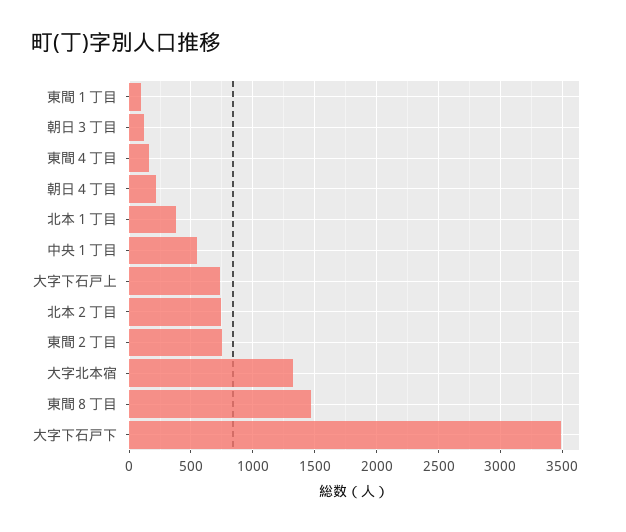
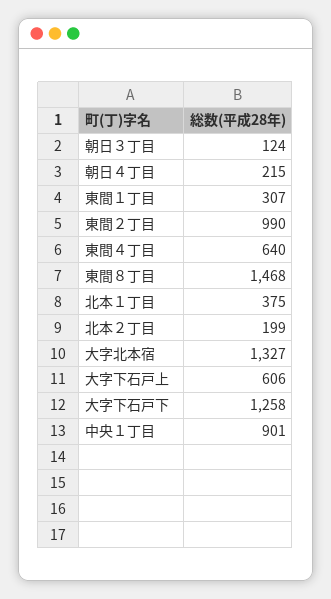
  {
-   "東間１丁目": 100,
+   "東間１丁目": 307,
    "朝日３丁目": 124,
-   "東間４丁目": 150,
+   "東間４丁目": 640,
    "朝日４丁目": 215,
    "北本１丁目": 375,
-   "中央１丁目": 550,
+   "中央１丁目": 901,
-   "大字下石戸上": 750,
+   "大字下石戸上": 606,
-   "北本２丁目": 750,
+   "北本２丁目": 199,
-   "東間２丁目": 750,
+   "東間２丁目": 990,
    "大字北本宿": 1327,
    "東間８丁目": 1468,
-   "大字下石戸下": 3500
+   "大字下石戸下": 1258
  }

